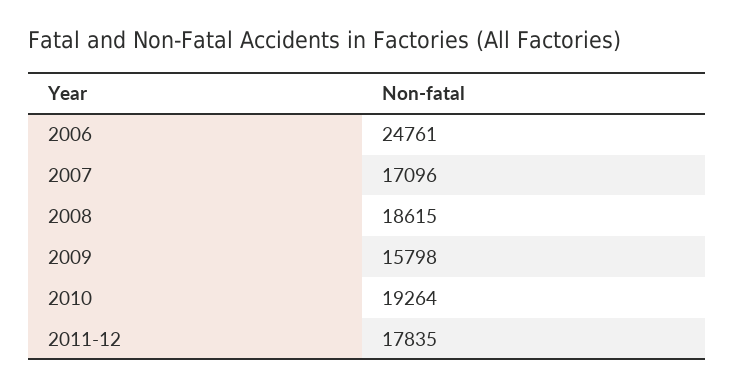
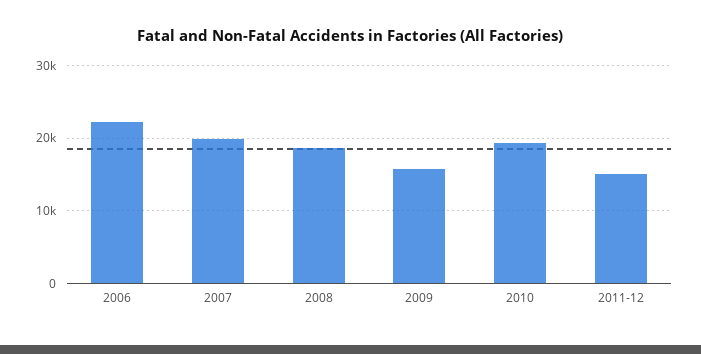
  {
-   "2006": 24761,
+   "2006": 22000,
-   "2007": 17096,
+   "2007": 20000,
    "2008": 18615,
    "2009": 15798,
    "2010": 19264,
-   "2011-12": 17835
+   "2011-12": 15000
  }

